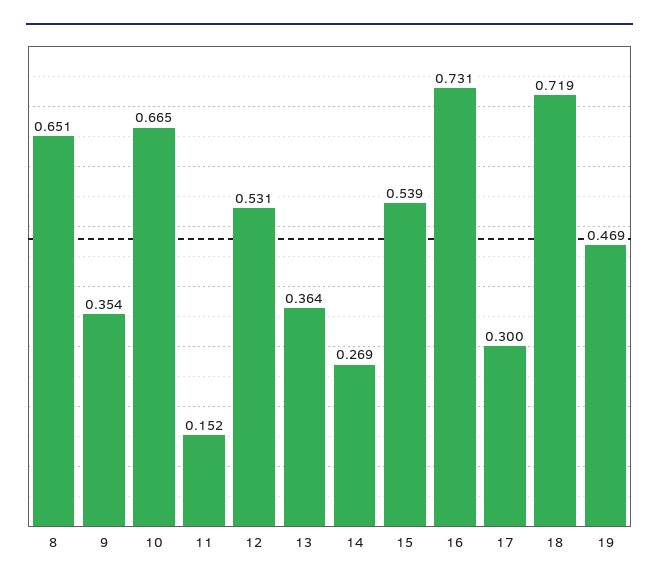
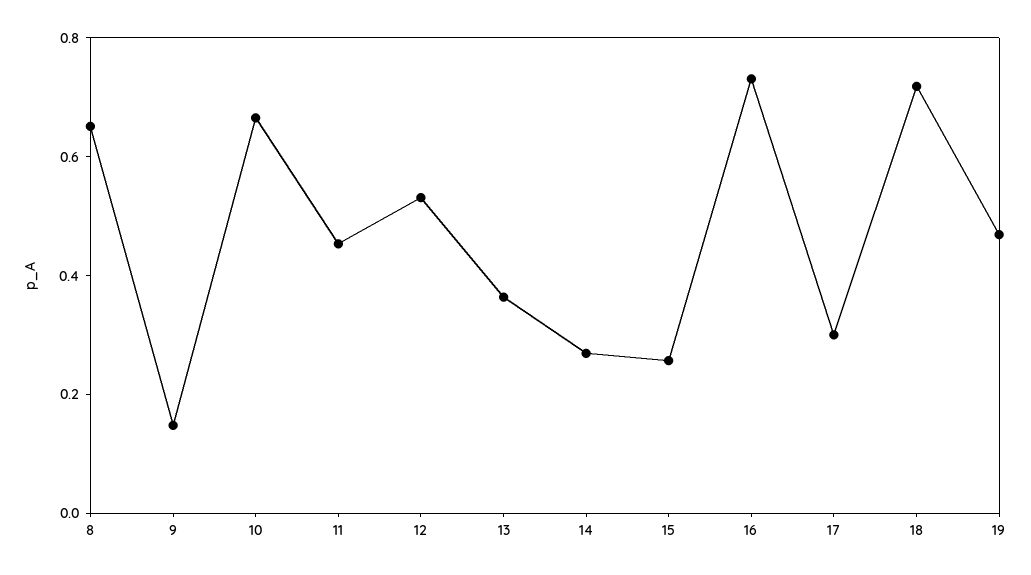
  {
    "8": 0.651,
-   "9": 0.354,
+   "9": 0.15,
    "10": 0.665,
-   "11": 0.152,
+   "11": 0.45,
    "12": 0.531,
    "13": 0.364,
    "14": 0.269,
-   "15": 0.539,
+   "15": 0.25,
    "16": 0.731,
    "17": 0.3,
    "18": 0.719,
    "19": 0.469
  }

